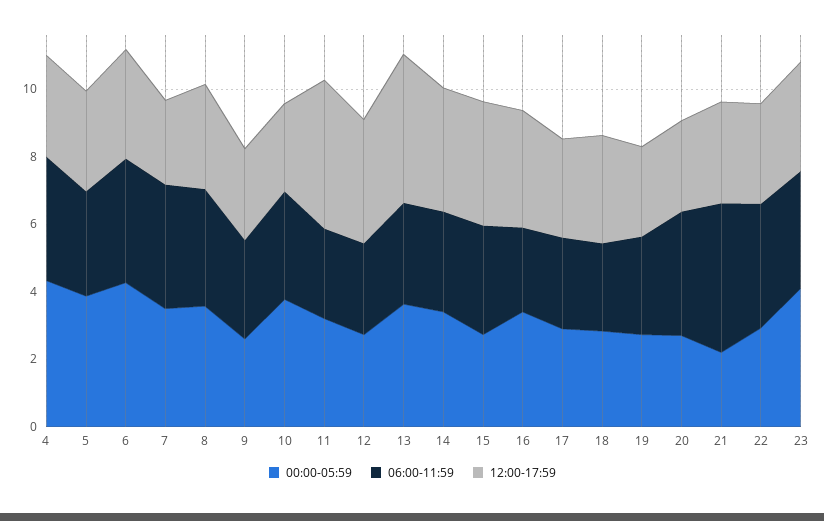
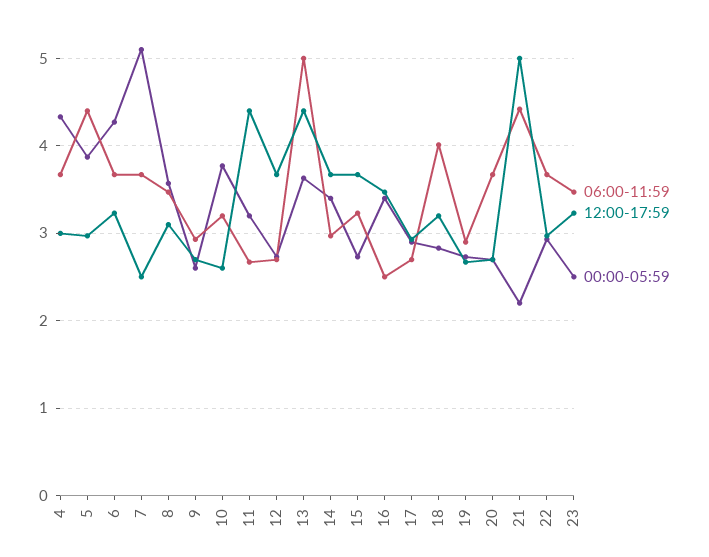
  {
    "00:00-05:59": {
      "4": 4.3,
      "5": 3.9,
      "6": 4.3,
-     "7": 3.5,
+     "7": 5.1,
      "8": 3.6,
      "9": 2.6,
      "10": 3.8,
      "11": 3.2,
      "12": 2.7,
      "13": 3.6,
      "14": 3.4,
      "15": 2.7,
      "16": 3.4,
      "17": 2.9,
      "18": 2.8,
      "19": 2.7,
      "20": 2.7,
      "21": 2.2,
      "22": 2.9,
-     "23": 4
+     "23": 2.5
    },
    "06:00-11:59": {
      "4": 3.7,
-     "5": 3,
+     "5": 4.4,
      "6": 3.7,
      "7": 3.7,
      "8": 3.5,
      "9": 2.9,
      "10": 3.2,
      "11": 2.7,
      "12": 2.7,
-     "13": 3,
+     "13": 5,
      "14": 3,
      "15": 3.2,
      "16": 2.5,
      "17": 2.7,
-     "18": 2.5,
+     "18": 4,
      "19": 2.9,
      "20": 3.7,
      "21": 4.4,
      "22": 3.7,
      "23": 3.5
    },
    "12:00-17:59": {
      "4": 3,
      "5": 3,
      "6": 3.2,
      "7": 2.5,
      "8": 3.1,
      "9": 2.7,
      "10": 2.6,
      "11": 4.4,
      "12": 3.7,
      "13": 4.4,
      "14": 3.7,
      "15": 3.7,
      "16": 3.5,
      "17": 2.9,
      "18": 3.2,
      "19": 2.7,
      "20": 2.7,
-     "21": 3,
+     "21": 5,
      "22": 3,
      "23": 3.2
    }
  }

